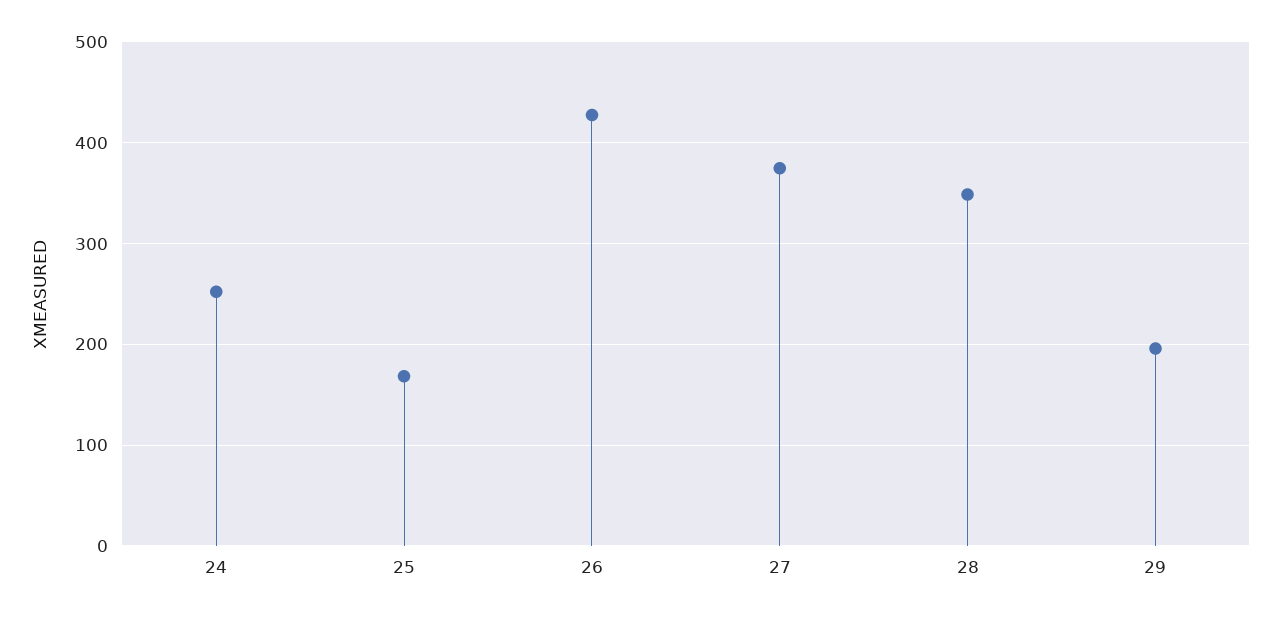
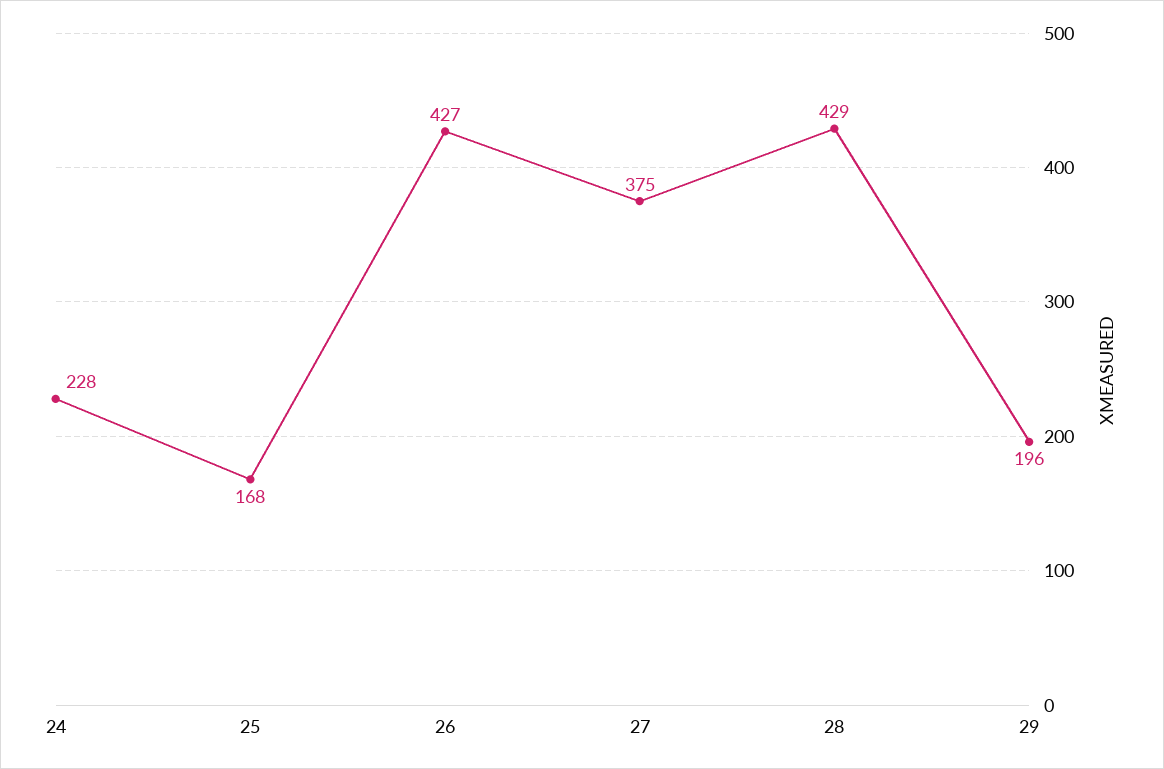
  {
-   "24": 250,
+   "24": 228,
    "25": 168,
    "26": 427,
    "27": 375,
-   "28": 350,
+   "28": 429,
    "29": 196
  }

